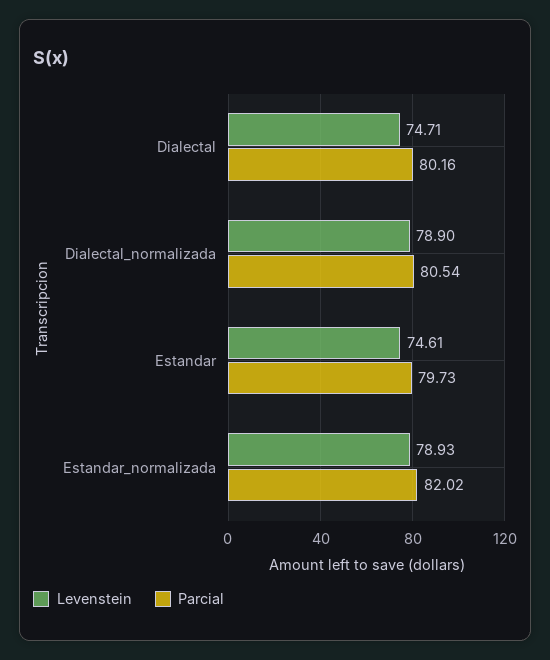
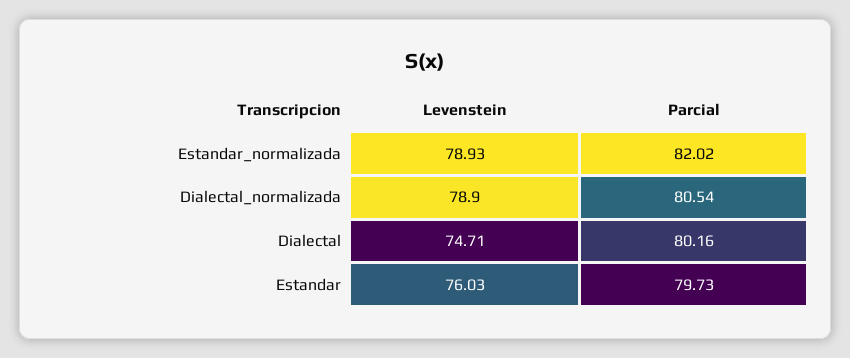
  {
    "Levenstein": {
      "Dialectal": 74.71,
      "Dialectal_normalizada": 78.9,
-     "Estandar": 74.61,
+     "Estandar": 76.03,
      "Estandar_normalizada": 78.93
    },
    "Parcial": {
      "Dialectal": 80.16,
      "Dialectal_normalizada": 80.54,
      "Estandar": 79.73,
      "Estandar_normalizada": 82.02
    }
  }

